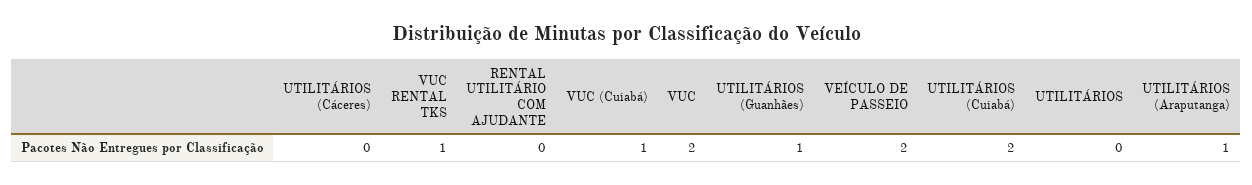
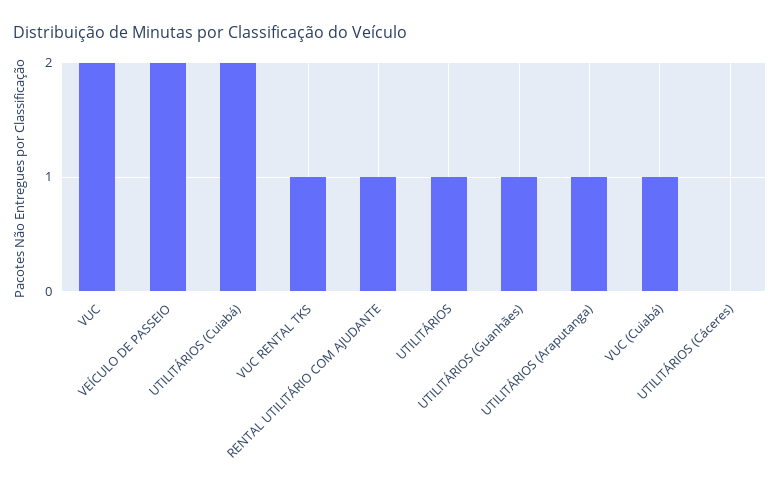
  {
    "UTILITÁRIOS (Cáceres)": 0,
    "VUC RENTAL TKS": 1,
-   "RENTAL UTILITÁRIO COM AJUDANTE": 0,
+   "RENTAL UTILITÁRIO COM AJUDANTE": 1,
    "VUC (Cuiabá)": 1,
    "VUC": 2,
    "UTILITÁRIOS (Guanhães)": 1,
    "VEÍCULO DE PASSEIO": 2,
    "UTILITÁRIOS (Cuiabá)": 2,
-   "UTILITÁRIOS": 0,
+   "UTILITÁRIOS": 1,
    "UTILITÁRIOS (Araputanga)": 1
  }

